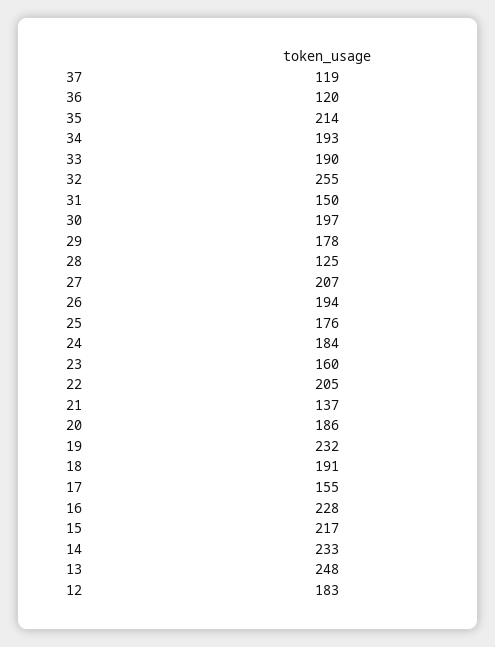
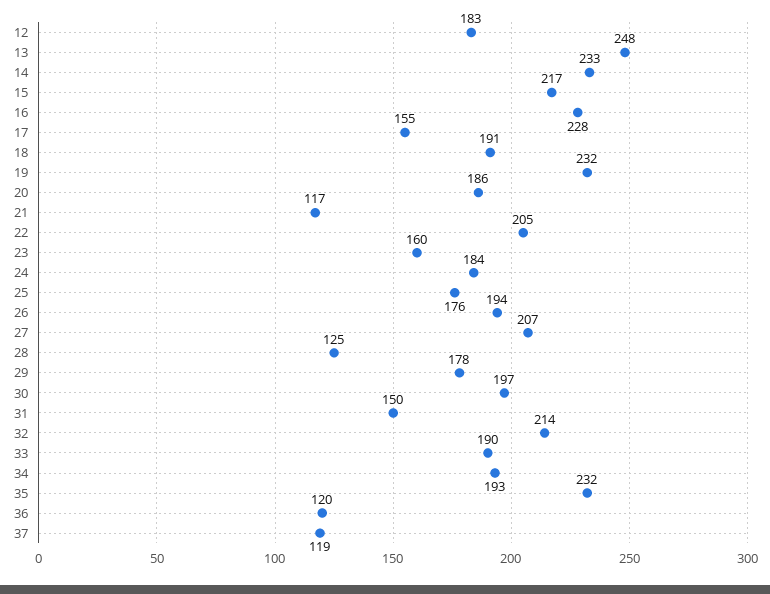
  {
    "37": 119,
    "36": 120,
-   "35": 214,
+   "35": 232,
    "34": 193,
    "33": 190,
-   "32": 255,
+   "32": 214,
    "31": 150,
    "30": 197,
    "29": 178,
    "28": 125,
    "27": 207,
    "26": 194,
    "25": 176,
    "24": 184,
    "23": 160,
    "22": 205,
-   "21": 137,
+   "21": 117,
    "20": 186,
    "19": 232,
    "18": 191,
    "17": 155,
    "16": 228,
    "15": 217,
    "14": 233,
    "13": 248,
    "12": 183
  }

